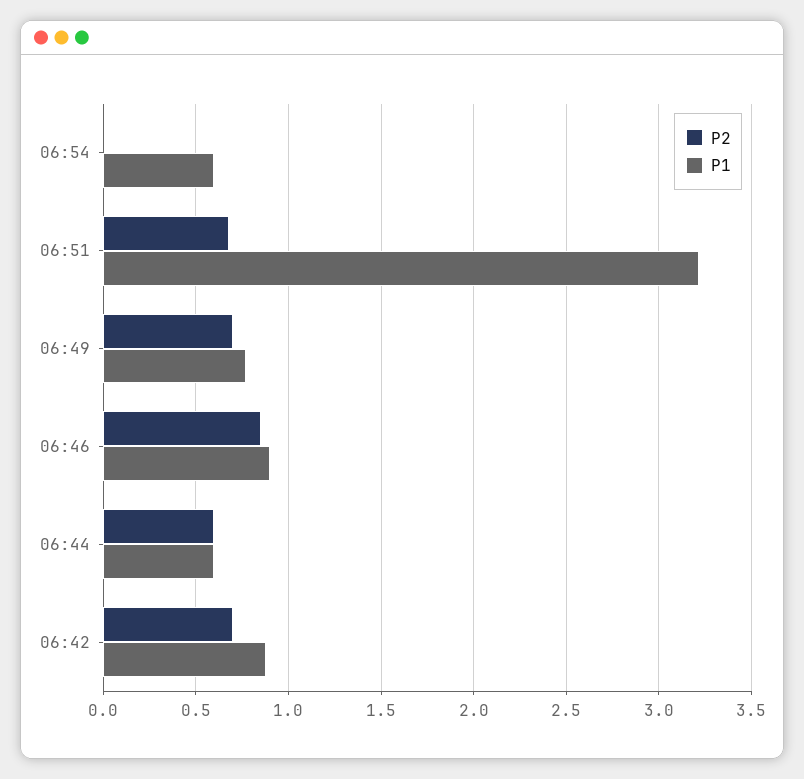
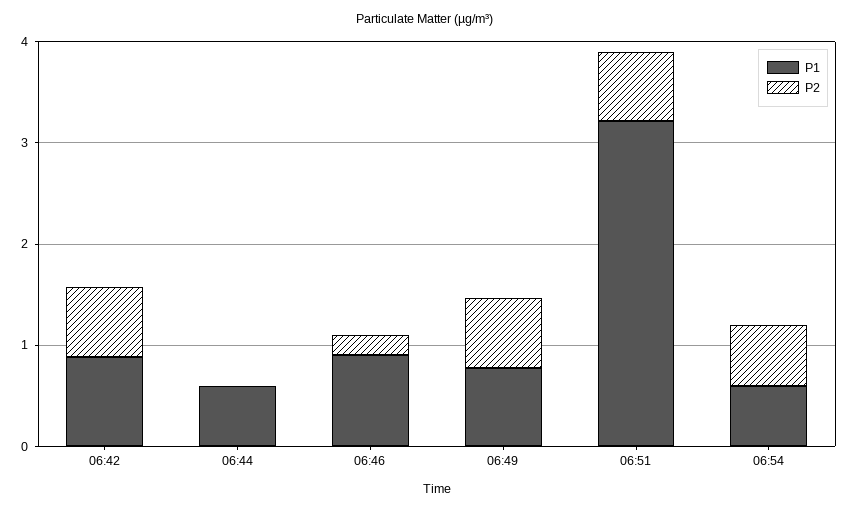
  {
    "P2": {
-     "06:54": 0,
+     "06:54": 0.6,
      "06:51": 0.7,
      "06:49": 0.7,
-     "06:46": 0.85,
+     "06:46": 0.2,
-     "06:44": 0.6,
+     "06:44": 0,
      "06:42": 0.7
    },
    "P1": {
      "06:54": 0.6,
      "06:51": 3.2,
      "06:49": 0.75,
      "06:46": 0.9,
      "06:44": 0.6,
      "06:42": 0.9
    }
  }

